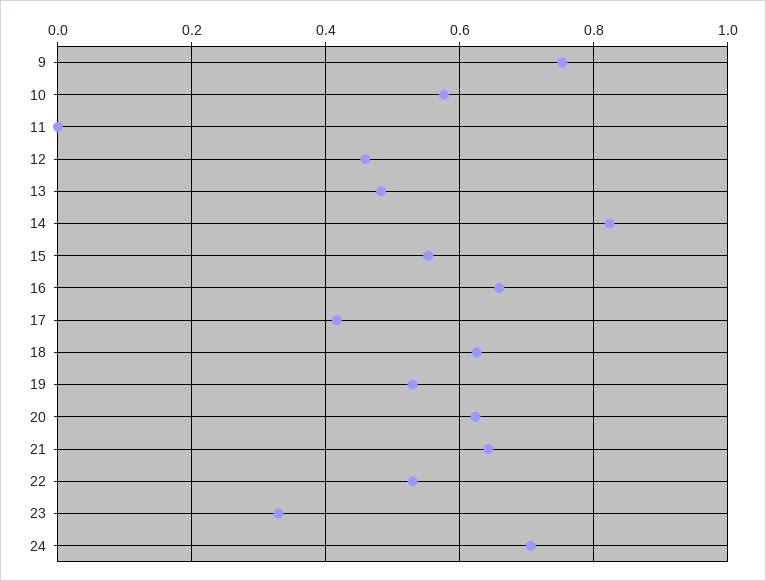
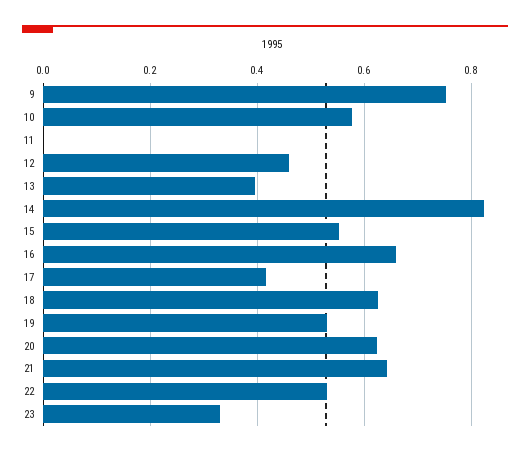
  {
    "9": 0.76,
    "10": 0.58,
    "11": 0,
    "12": 0.46,
-   "13": 0.48,
+   "13": 0.4,
    "14": 0.82,
    "15": 0.56,
    "16": 0.66,
    "17": 0.42,
    "18": 0.62,
    "19": 0.52,
    "20": 0.62,
    "21": 0.64,
    "22": 0.52,
-   "23": 0.32,
+   "23": 0.32
-   "24": 0.7
  }

